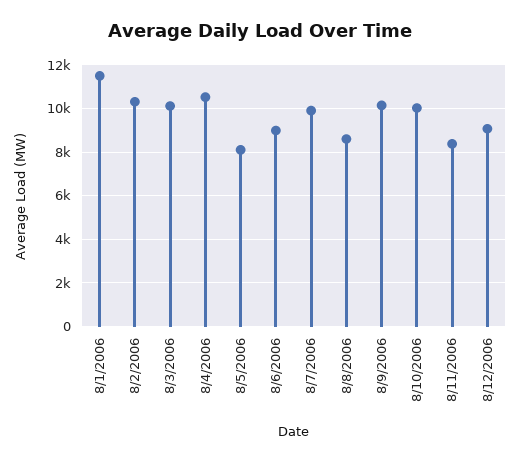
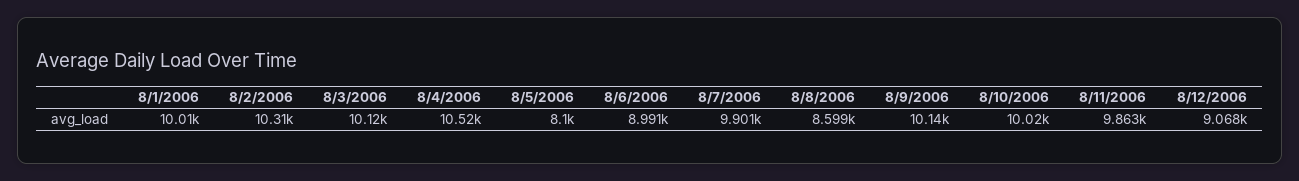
  {
-   "8/1/2006": 11500,
+   "8/1/2006": 10010,
    "8/2/2006": 10310,
    "8/3/2006": 10120,
    "8/4/2006": 10520,
    "8/5/2006": 8100,
    "8/6/2006": 8991,
    "8/7/2006": 9901,
    "8/8/2006": 8599,
    "8/9/2006": 10140,
    "8/10/2006": 10020,
-   "8/11/2006": 8500,
+   "8/11/2006": 9863,
    "8/12/2006": 9068
  }

